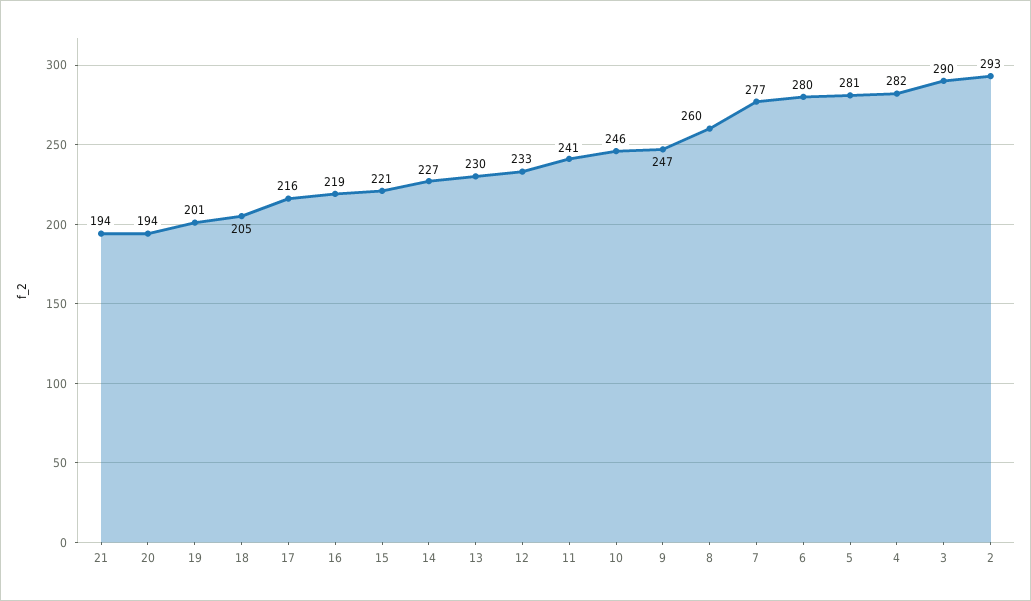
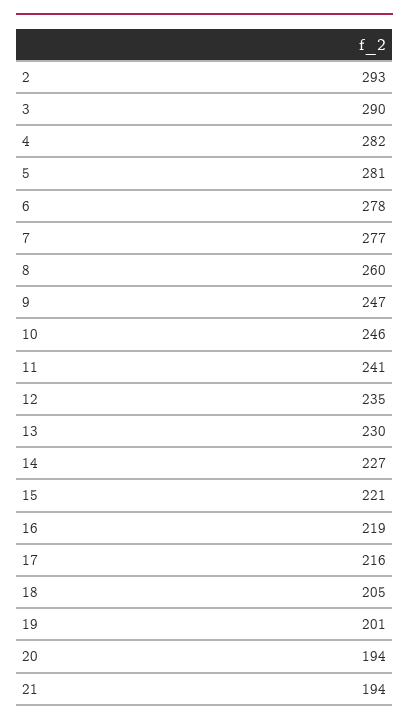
  {
    "21": 194,
    "20": 194,
    "19": 201,
    "18": 205,
    "17": 216,
    "16": 219,
    "15": 221,
    "14": 227,
    "13": 230,
-   "12": 233,
+   "12": 235,
    "11": 241,
    "10": 246,
    "9": 247,
    "8": 260,
    "7": 277,
-   "6": 280,
+   "6": 278,
    "5": 281,
    "4": 282,
    "3": 290,
    "2": 293
  }

